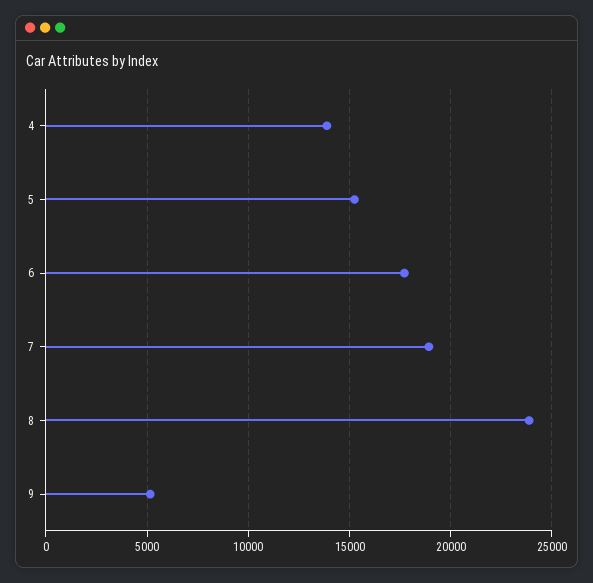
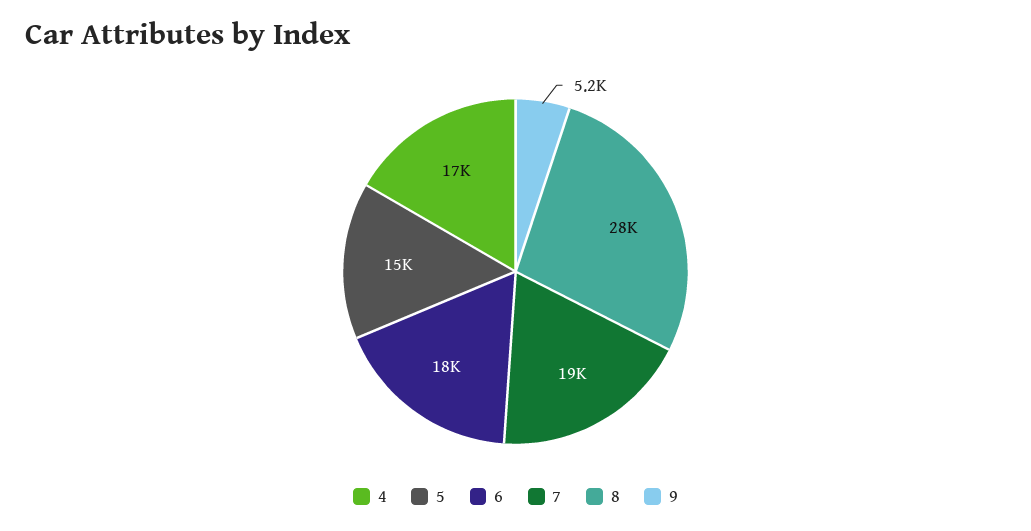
  {
-   "4": 14000,
+   "4": 17000,
    "5": 15000,
    "6": 18000,
    "7": 19000,
-   "8": 24000,
+   "8": 28000,
    "9": 5200
  }

